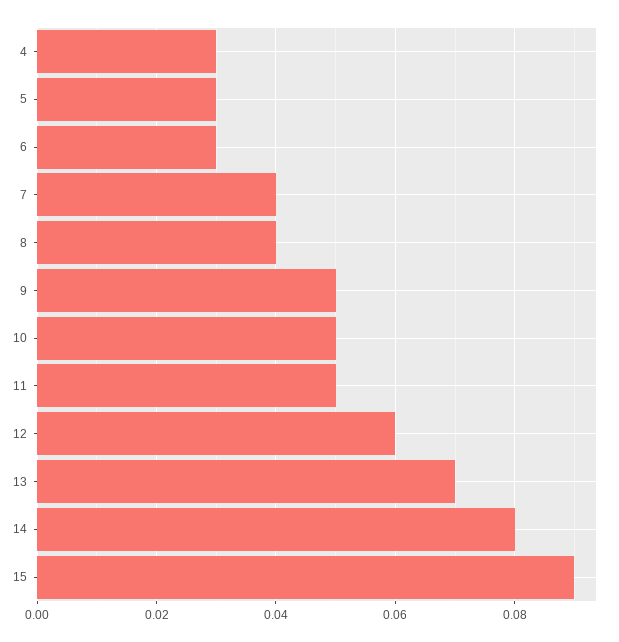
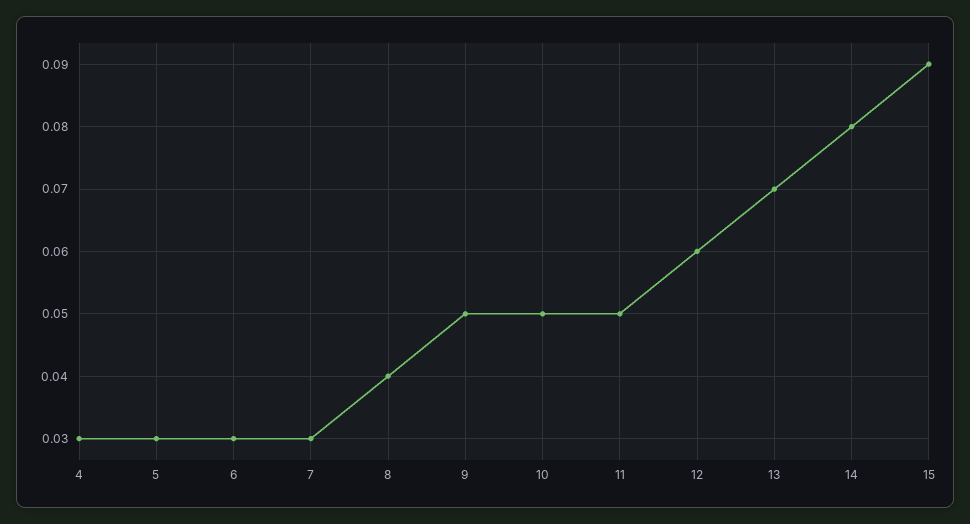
  {
    "4": 0.03,
    "5": 0.03,
    "6": 0.03,
-   "7": 0.04,
+   "7": 0.03,
    "8": 0.04,
    "9": 0.05,
    "10": 0.05,
    "11": 0.05,
    "12": 0.06,
    "13": 0.07,
    "14": 0.08,
    "15": 0.09
  }

